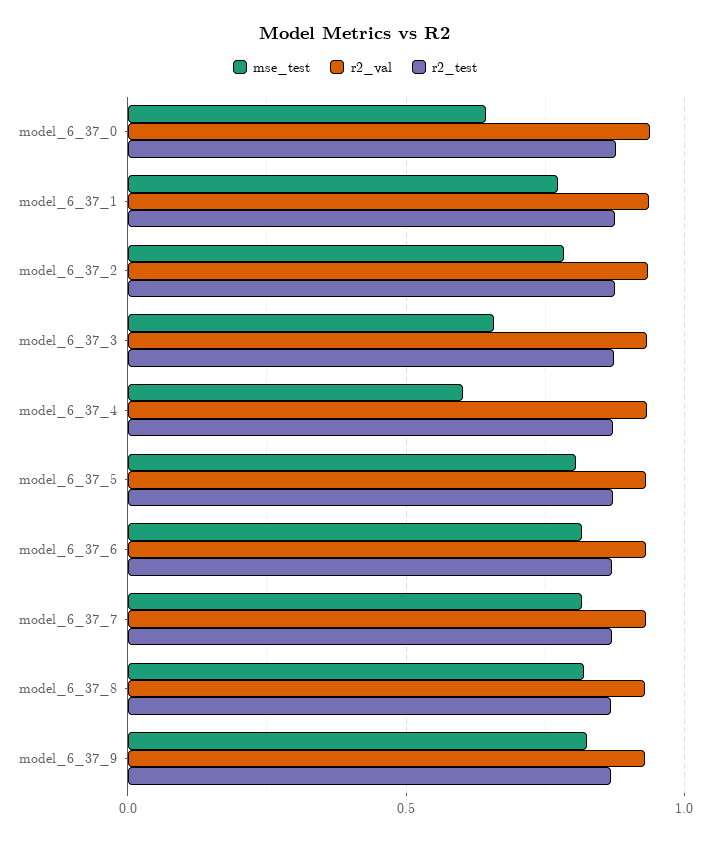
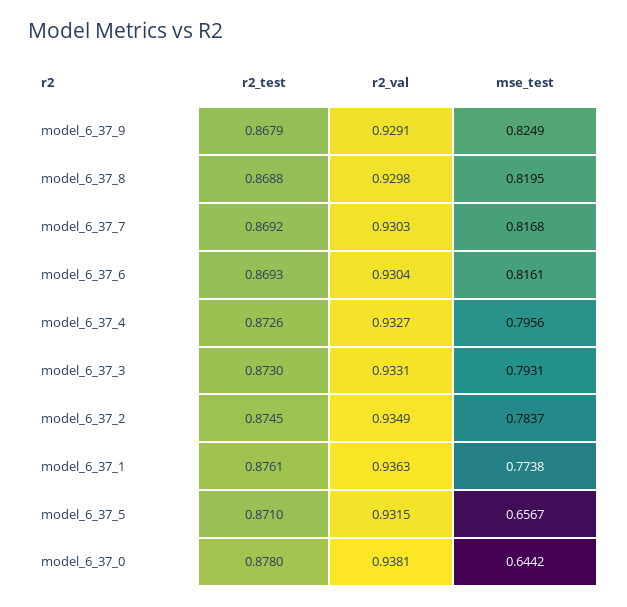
  {
    "mse_test": {
      "model_6_37_0": 0.6442,
      "model_6_37_1": 0.7738,
      "model_6_37_2": 0.7837,
-     "model_6_37_3": 0.65,
+     "model_6_37_3": 0.7931,
-     "model_6_37_4": 0.6,
+     "model_6_37_4": 0.7956,
-     "model_6_37_5": 0.8,
+     "model_6_37_5": 0.6567,
      "model_6_37_6": 0.8161,
      "model_6_37_7": 0.8168,
      "model_6_37_8": 0.8195,
      "model_6_37_9": 0.8249
    },
    "r2_val": {
      "model_6_37_0": 0.9381,
      "model_6_37_1": 0.9363,
      "model_6_37_2": 0.9349,
      "model_6_37_3": 0.9331,
      "model_6_37_4": 0.9327,
      "model_6_37_5": 0.9315,
      "model_6_37_6": 0.9304,
      "model_6_37_7": 0.9303,
      "model_6_37_8": 0.9298,
      "model_6_37_9": 0.9291
    },
    "r2_test": {
      "model_6_37_0": 0.878,
      "model_6_37_1": 0.8761,
      "model_6_37_2": 0.8745,
      "model_6_37_3": 0.873,
      "model_6_37_4": 0.8726,
      "model_6_37_5": 0.871,
      "model_6_37_6": 0.8693,
      "model_6_37_7": 0.8692,
      "model_6_37_8": 0.8688,
      "model_6_37_9": 0.8679
    }
  }

